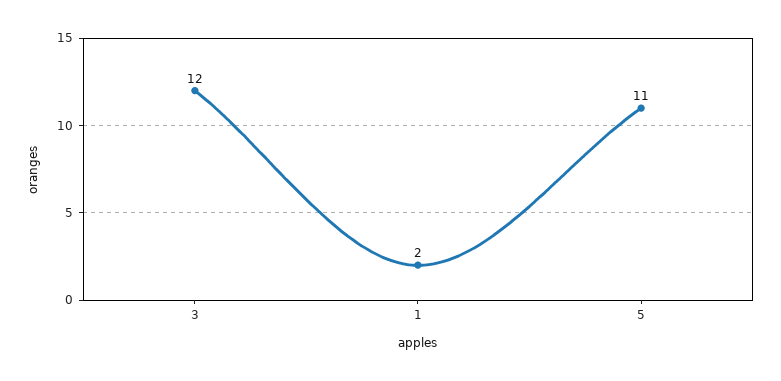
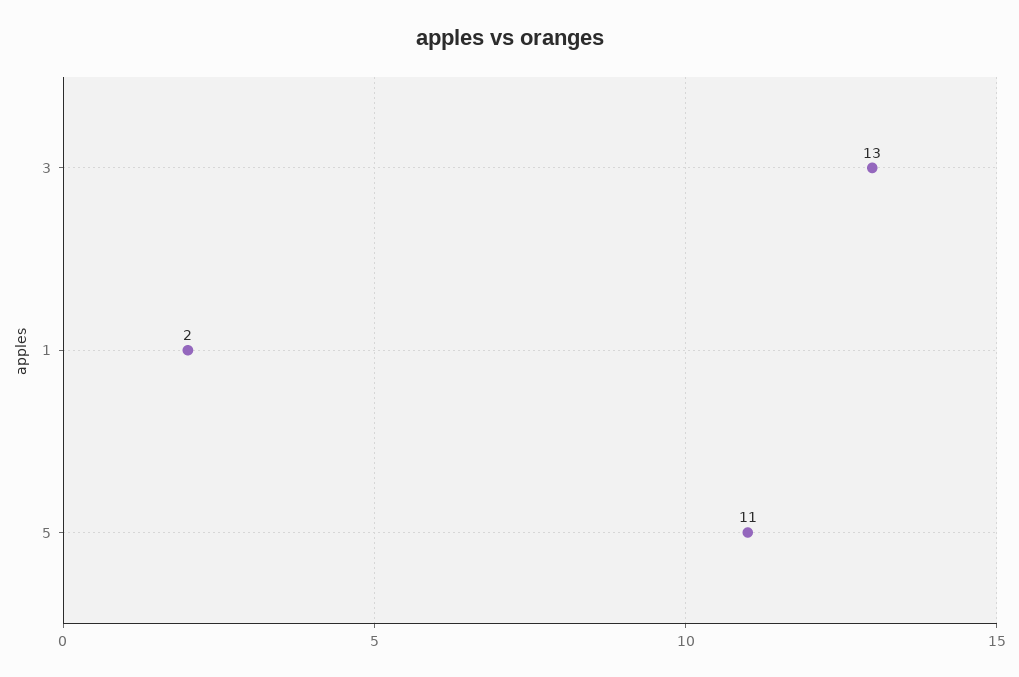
  {
-   "3": 12,
+   "3": 13,
    "1": 2,
    "5": 11
  }

